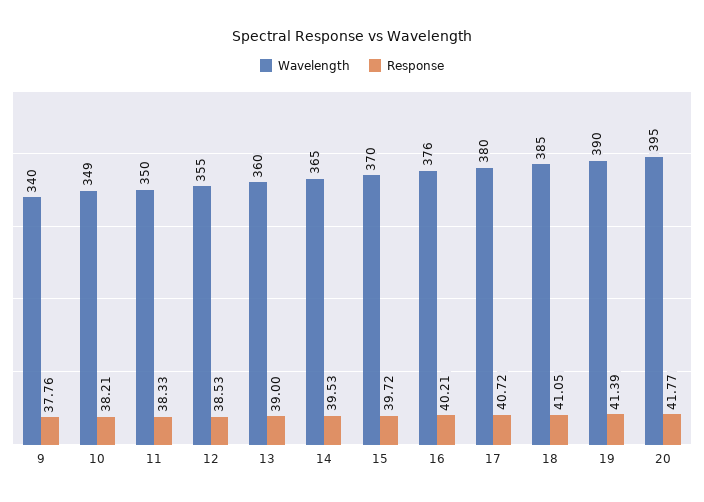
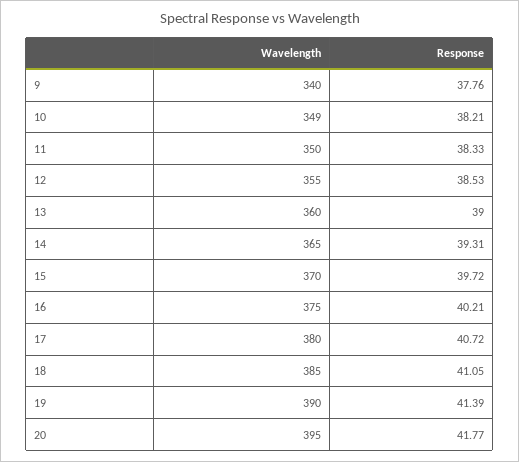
  {
    "Wavelength": {
      "9": 340,
      "10": 349,
      "11": 350,
      "12": 355,
      "13": 360,
      "14": 365,
      "15": 370,
-     "16": 376,
+     "16": 375,
      "17": 380,
      "18": 385,
      "19": 390,
      "20": 395
    },
    "Response": {
      "9": 37.76,
      "10": 38.21,
      "11": 38.33,
      "12": 38.53,
      "13": 39,
-     "14": 39.53,
+     "14": 39.31,
      "15": 39.72,
      "16": 40.21,
      "17": 40.72,
      "18": 41.05,
      "19": 41.39,
      "20": 41.77
    }
  }

